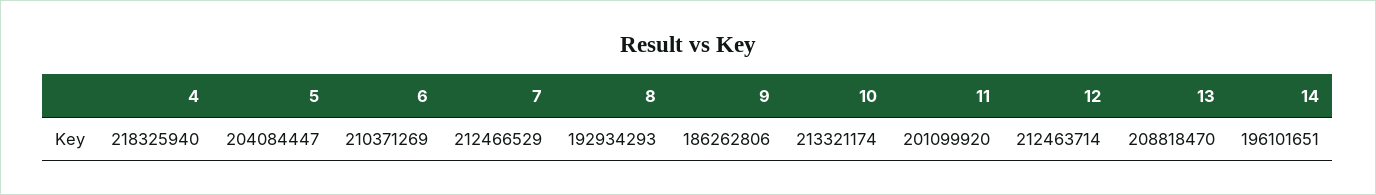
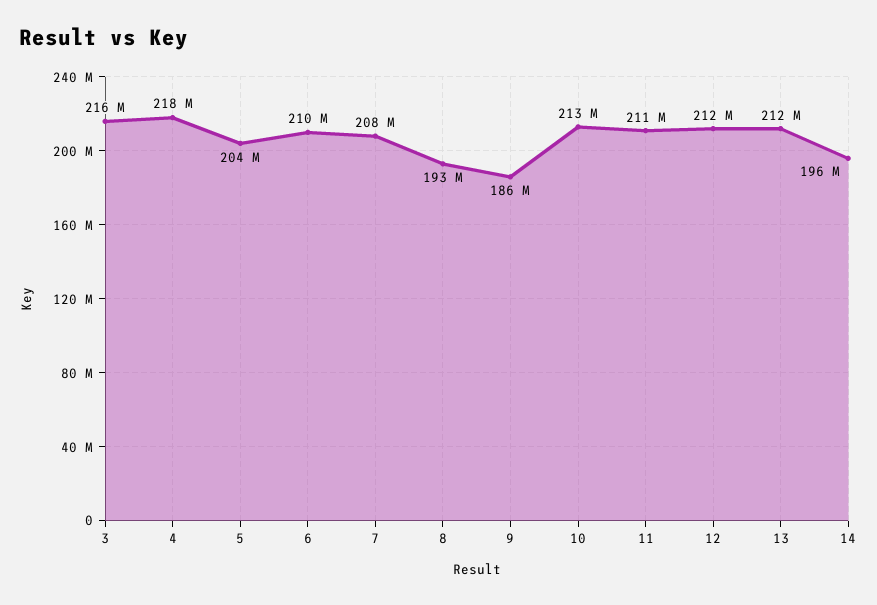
  {
    "4": 218325940,
    "5": 204084447,
    "6": 210371269,
-   "7": 212466529,
+   "7": 208000000,
    "8": 192934293,
    "9": 186262806,
    "10": 213321174,
-   "11": 201099920,
+   "11": 211000000,
    "12": 212463714,
-   "13": 208818470,
+   "13": 212000000,
-   "14": 196101651
+   "14": 196101651,
+   "3": 216000000
  }

